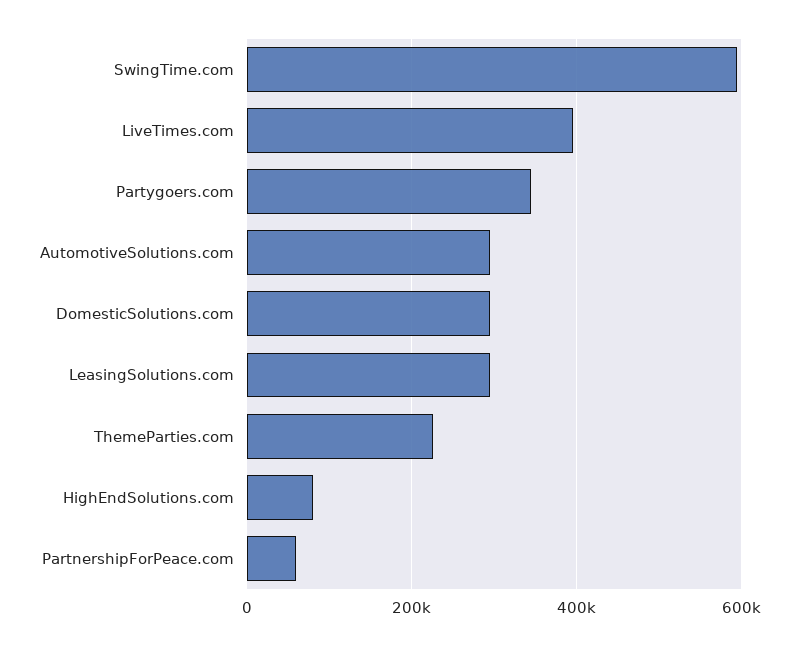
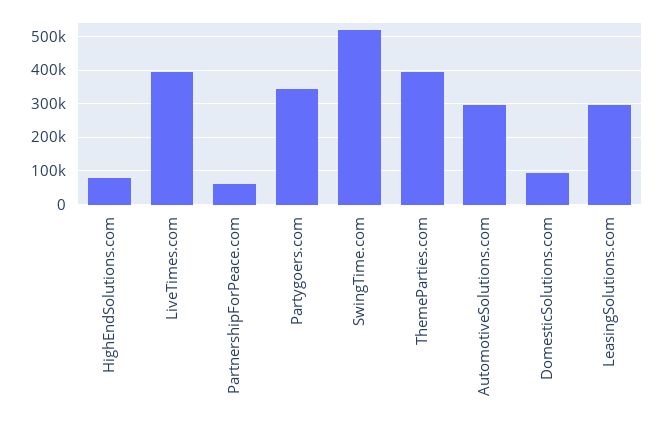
  {
-   "SwingTime.com": 600000,
+   "SwingTime.com": 520000,
    "LiveTimes.com": 400000,
    "Partygoers.com": 340000,
    "AutomotiveSolutions.com": 300000,
-   "DomesticSolutions.com": 300000,
+   "DomesticSolutions.com": 100000,
    "LeasingSolutions.com": 300000,
-   "ThemeParties.com": 220000,
+   "ThemeParties.com": 400000,
    "HighEndSolutions.com": 80000,
    "PartnershipForPeace.com": 60000
  }

